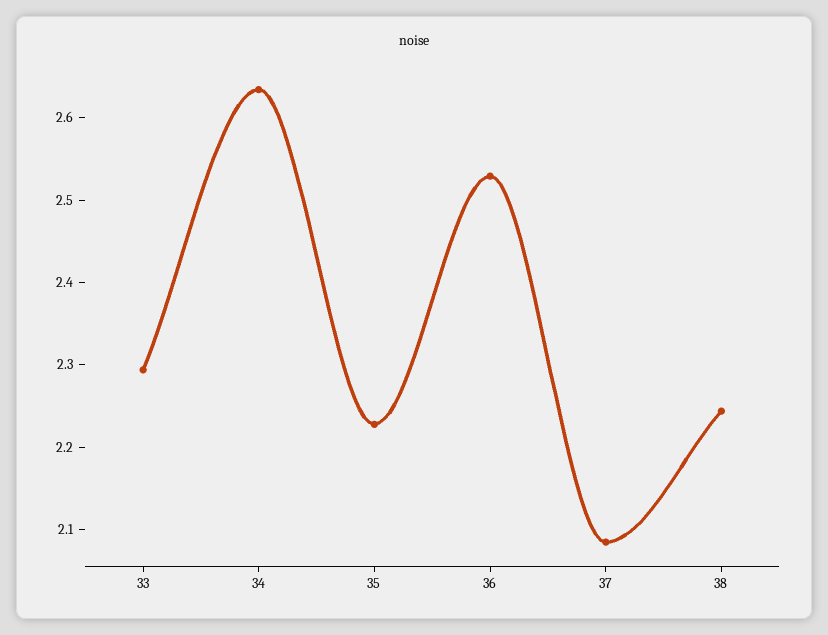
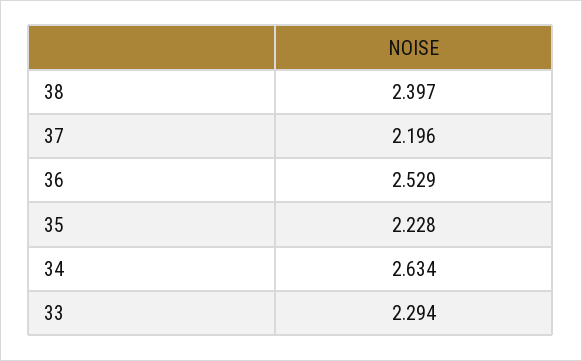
  {
    "33": 2.294,
    "34": 2.634,
    "35": 2.228,
    "36": 2.529,
-   "37": 2.08,
+   "37": 2.196,
-   "38": 2.24
+   "38": 2.397
  }

